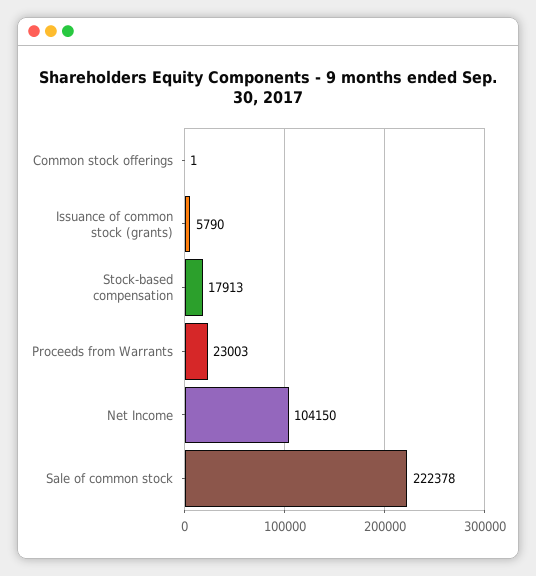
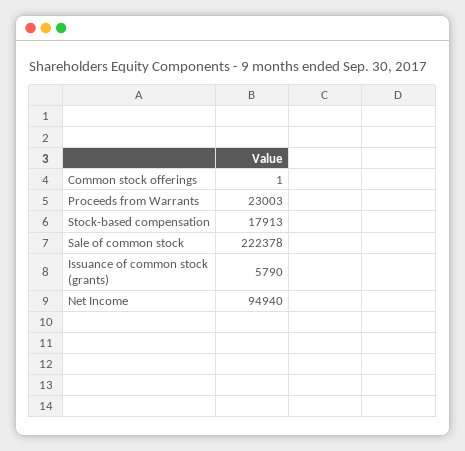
  {
    "Common stock offerings": 1,
    "Issuance of common stock (grants)": 5790,
    "Stock-based compensation": 17913,
    "Proceeds from Warrants": 23003,
-   "Net Income": 104150,
+   "Net Income": 94940,
    "Sale of common stock": 222378
  }

